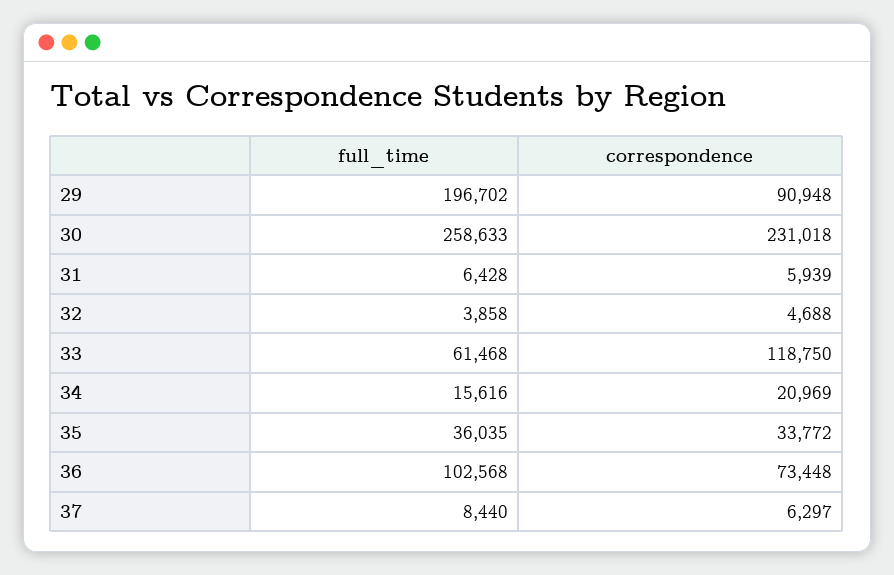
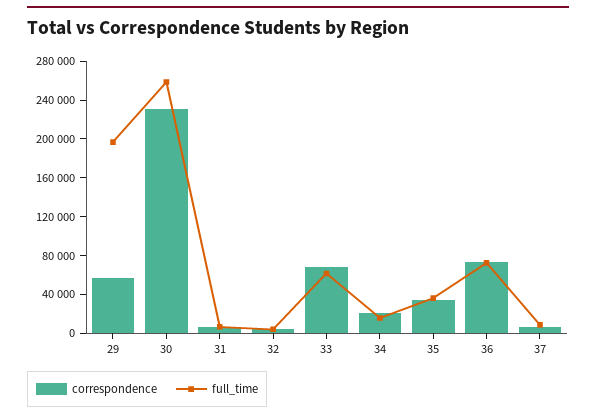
  {
    "full_time": {
      "29": 196702,
      "30": 258633,
      "31": 6428,
      "32": 3858,
      "33": 61468,
      "34": 15616,
      "35": 36035,
-     "36": 102568,
+     "36": 70000,
      "37": 8440
    },
    "correspondence": {
-     "29": 90948,
+     "29": 60000,
      "30": 231018,
      "31": 5939,
      "32": 4688,
-     "33": 118750,
+     "33": 70000,
      "34": 20969,
      "35": 33772,
      "36": 73448,
      "37": 6297
    }
  }

